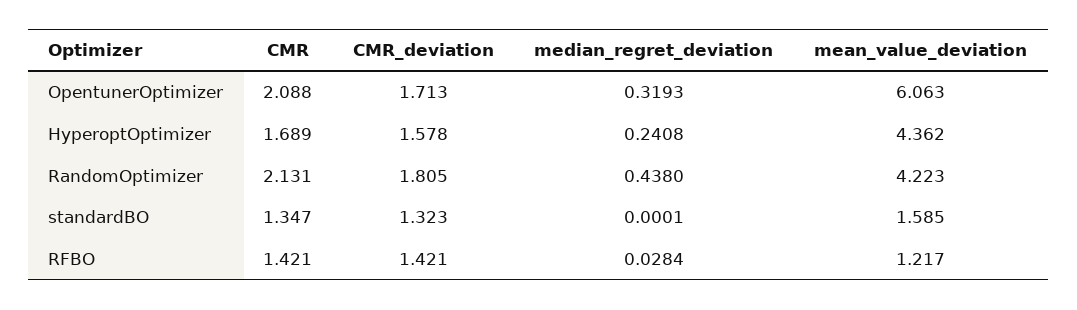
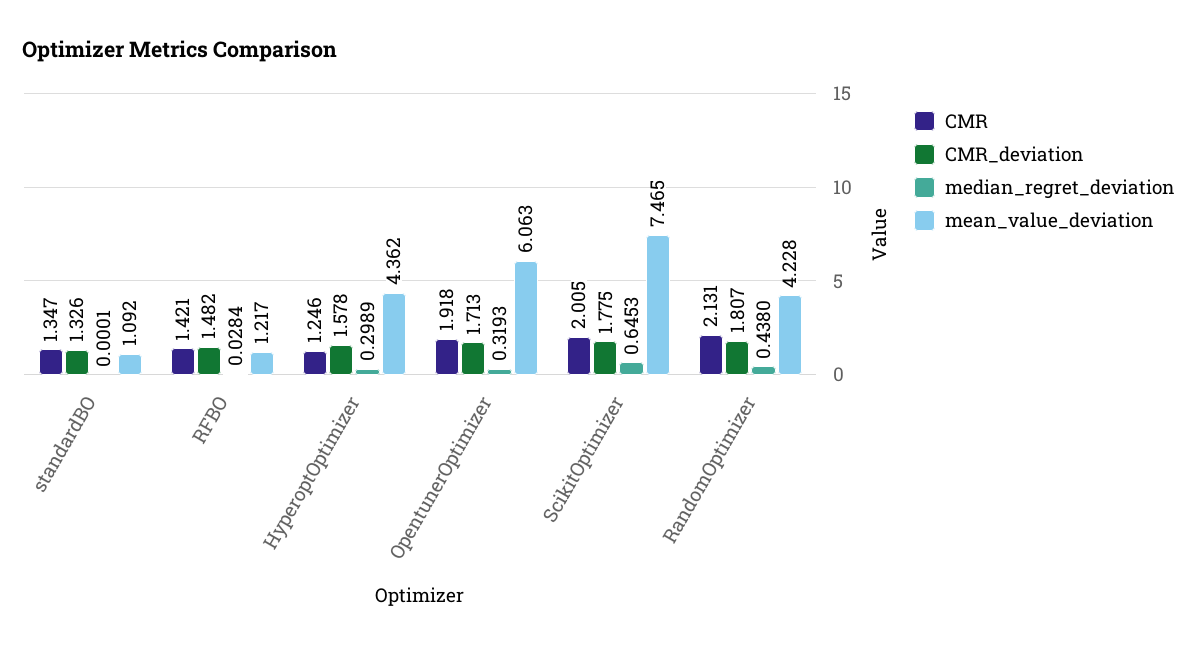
  {
    "CMR": {
-     "OpentunerOptimizer": 2.088,
+     "OpentunerOptimizer": 1.918,
-     "HyperoptOptimizer": 1.689,
+     "HyperoptOptimizer": 1.246,
      "RandomOptimizer": 2.131,
      "standardBO": 1.347,
-     "RFBO": 1.421
+     "RFBO": 1.421,
+     "ScikitOptimizer": 2.005
    },
    "CMR_deviation": {
      "OpentunerOptimizer": 1.713,
      "HyperoptOptimizer": 1.578,
-     "RandomOptimizer": 1.805,
+     "RandomOptimizer": 1.807,
-     "standardBO": 1.323,
+     "standardBO": 1.326,
-     "RFBO": 1.421
+     "RFBO": 1.482,
+     "ScikitOptimizer": 1.775
    },
    "median_regret_deviation": {
      "OpentunerOptimizer": 0.3193,
-     "HyperoptOptimizer": 0.2408,
+     "HyperoptOptimizer": 0.2989,
      "RandomOptimizer": 0.438,
      "standardBO": 0.0001,
-     "RFBO": 0.0284
+     "RFBO": 0.0284,
+     "ScikitOptimizer": 0.6453
    },
    "mean_value_deviation": {
      "OpentunerOptimizer": 6.063,
      "HyperoptOptimizer": 4.362,
-     "RandomOptimizer": 4.223,
+     "RandomOptimizer": 4.228,
-     "standardBO": 1.585,
+     "standardBO": 1.092,
-     "RFBO": 1.217
+     "RFBO": 1.217,
+     "ScikitOptimizer": 7.465
    }
  }

